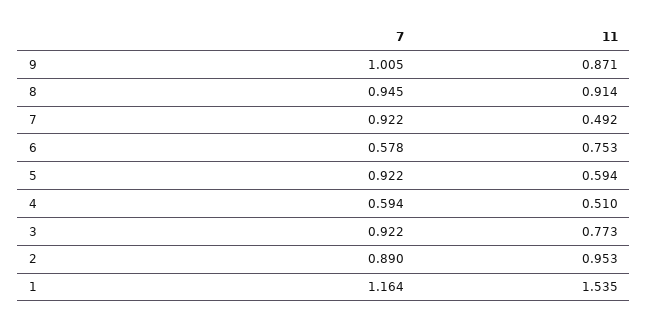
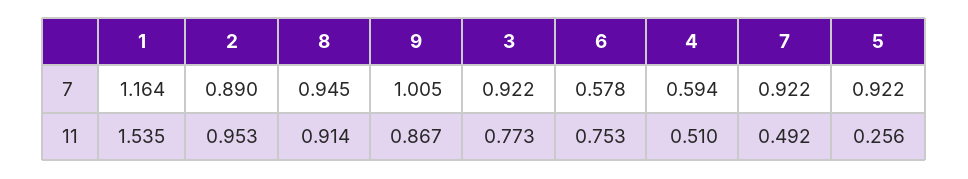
  {
    "7": {
      "9": 1.005,
      "8": 0.945,
      "7": 0.922,
      "6": 0.578,
      "5": 0.922,
      "4": 0.594,
      "3": 0.922,
      "2": 0.89,
      "1": 1.164
    },
    "11": {
-     "9": 0.871,
+     "9": 0.867,
      "8": 0.914,
      "7": 0.492,
      "6": 0.753,
-     "5": 0.594,
+     "5": 0.256,
      "4": 0.51,
      "3": 0.773,
      "2": 0.953,
      "1": 1.535
    }
  }

